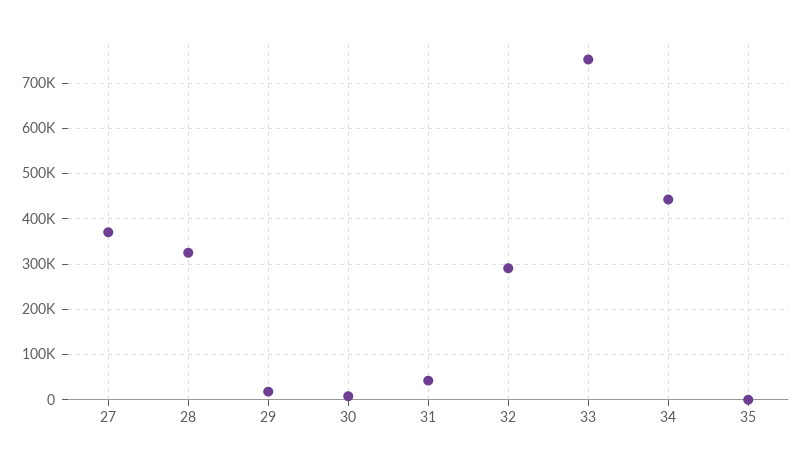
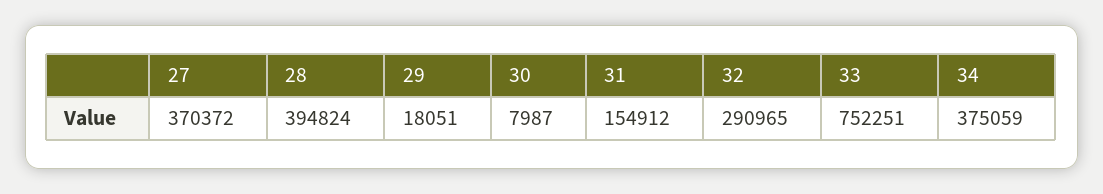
  {
    "27": 370372,
-   "28": 320000,
+   "28": 394824,
    "29": 18051,
    "30": 7987,
-   "31": 40000,
+   "31": 154912,
    "32": 290965,
    "33": 752251,
-   "34": 440000,
+   "34": 375059
-   "35": 0
  }

